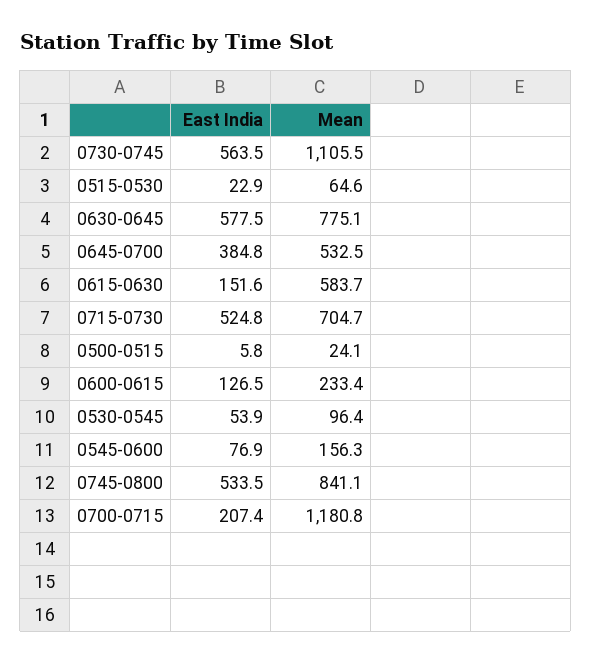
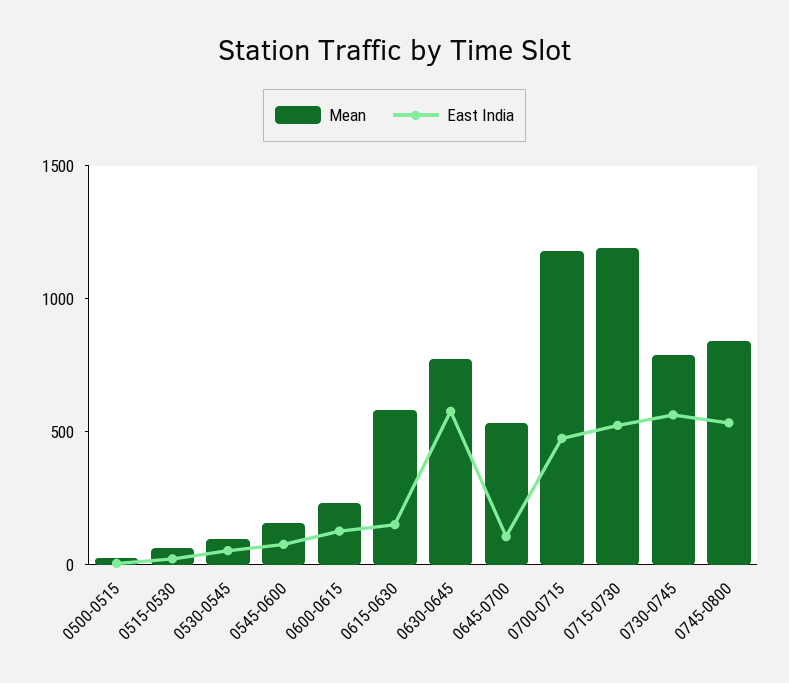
  {
    "East India": {
      "0730-0745": 563.5,
      "0515-0530": 22.9,
      "0630-0645": 577.5,
-     "0645-0700": 384.8,
+     "0645-0700": 100,
      "0615-0630": 151.6,
      "0715-0730": 524.8,
      "0500-0515": 5.8,
      "0600-0615": 126.5,
      "0530-0545": 53.9,
      "0545-0600": 76.9,
      "0745-0800": 533.5,
-     "0700-0715": 207.4
+     "0700-0715": 500
    },
    "Mean": {
-     "0730-0745": 1105.5,
+     "0730-0745": 800,
      "0515-0530": 64.6,
      "0630-0645": 775.1,
      "0645-0700": 532.5,
      "0615-0630": 583.7,
-     "0715-0730": 704.7,
+     "0715-0730": 1200,
      "0500-0515": 24.1,
      "0600-0615": 233.4,
      "0530-0545": 96.4,
      "0545-0600": 156.3,
      "0745-0800": 841.1,
      "0700-0715": 1180.8
    }
  }

